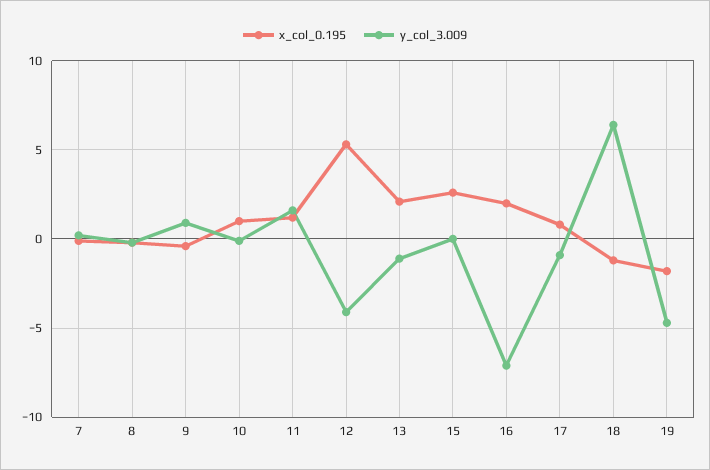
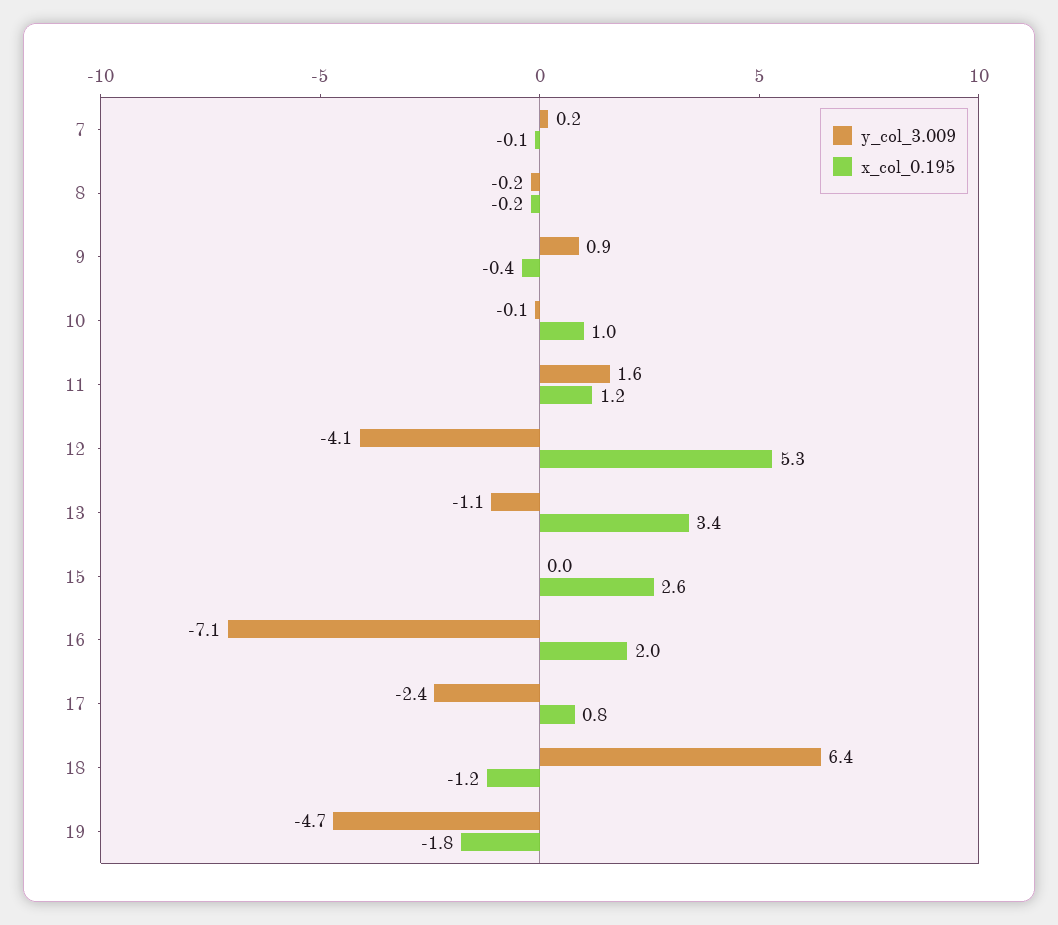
  {
    "x_col_0.195": {
      "7": -0.1,
      "8": -0.2,
      "9": -0.4,
      "10": 1,
      "11": 1.2,
      "12": 5.3,
-     "13": 2,
+     "13": 3.4,
      "15": 2.6,
      "16": 2,
      "17": 0.8,
      "18": -1.2,
      "19": -1.8
    },
    "y_col_3.009": {
      "7": 0.2,
      "8": -0.2,
      "9": 0.9,
      "10": -0.1,
      "11": 1.6,
      "12": -4.1,
      "13": -1.1,
      "15": 0,
      "16": -7.1,
-     "17": -1,
+     "17": -2.4,
      "18": 6.4,
      "19": -4.7
    }
  }

